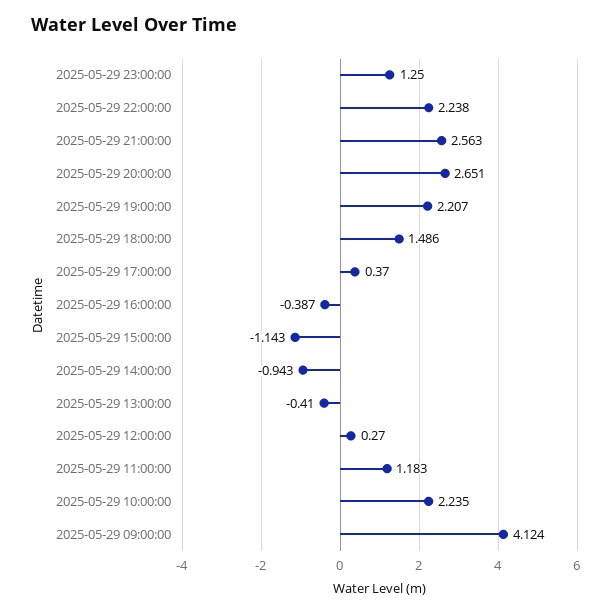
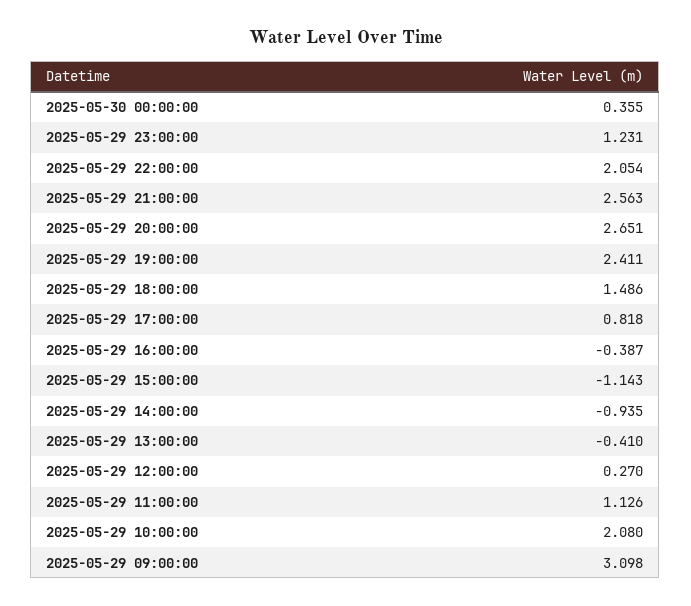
  {
-   "2025-05-29 23:00:00": 1.25,
+   "2025-05-29 23:00:00": 1.231,
-   "2025-05-29 22:00:00": 2.238,
+   "2025-05-29 22:00:00": 2.054,
    "2025-05-29 21:00:00": 2.563,
    "2025-05-29 20:00:00": 2.651,
-   "2025-05-29 19:00:00": 2.207,
+   "2025-05-29 19:00:00": 2.411,
    "2025-05-29 18:00:00": 1.486,
-   "2025-05-29 17:00:00": 0.37,
+   "2025-05-29 17:00:00": 0.818,
    "2025-05-29 16:00:00": -0.387,
    "2025-05-29 15:00:00": -1.143,
-   "2025-05-29 14:00:00": -0.943,
+   "2025-05-29 14:00:00": -0.935,
    "2025-05-29 13:00:00": -0.41,
    "2025-05-29 12:00:00": 0.27,
-   "2025-05-29 11:00:00": 1.183,
+   "2025-05-29 11:00:00": 1.126,
-   "2025-05-29 10:00:00": 2.235,
+   "2025-05-29 10:00:00": 2.08,
-   "2025-05-29 09:00:00": 4.124
+   "2025-05-29 09:00:00": 3.098,
+   "2025-05-30 00:00:00": 0.355
  }

